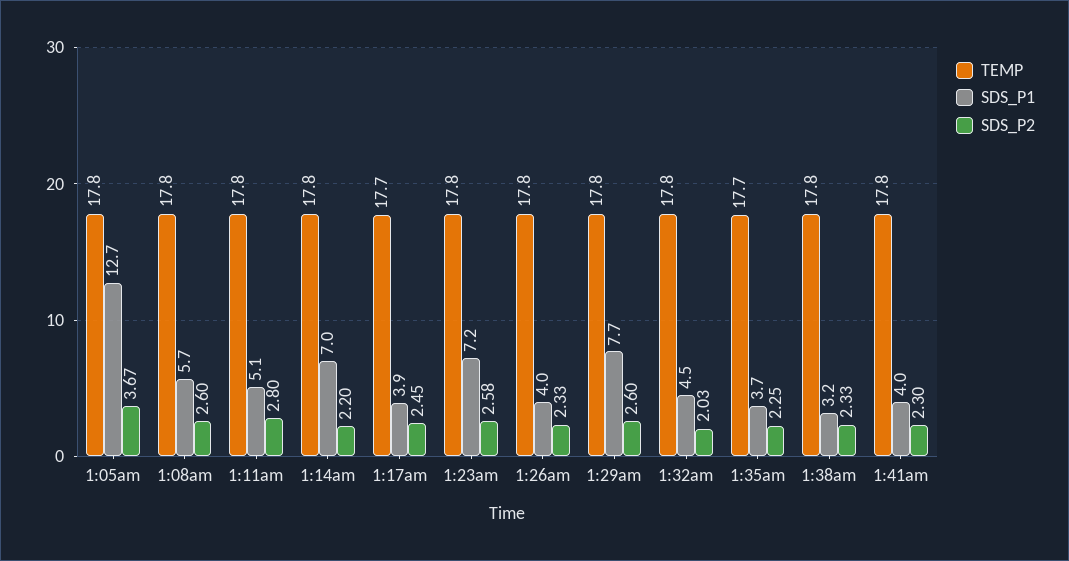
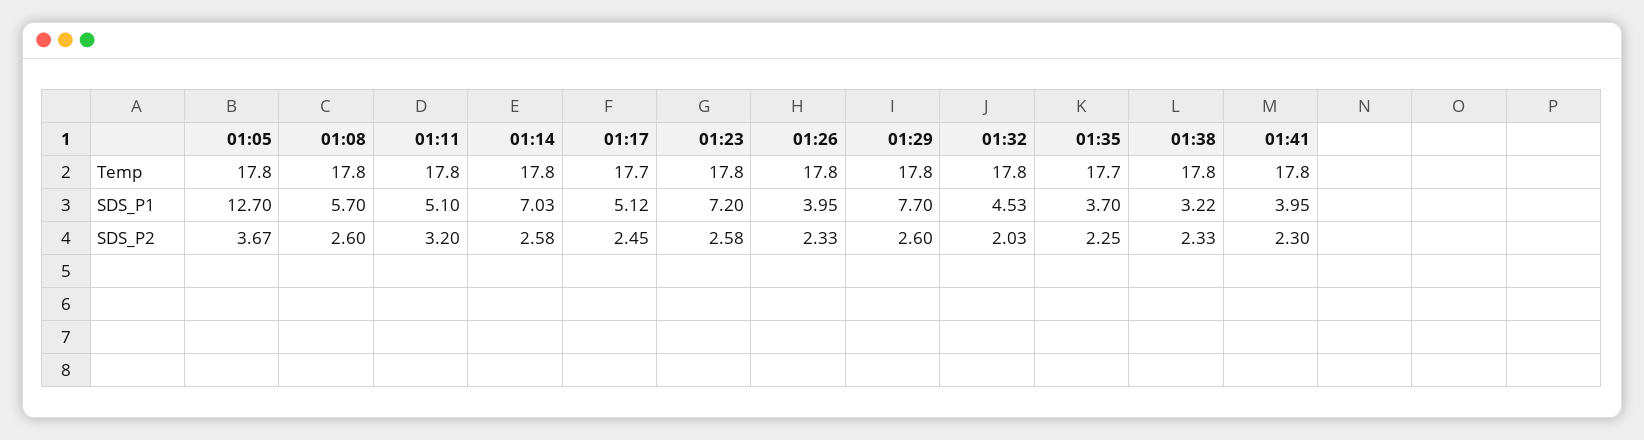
  {
    "TEMP": {
      "1:05am": 17.8,
      "1:08am": 17.8,
      "1:11am": 17.8,
      "1:14am": 17.8,
      "1:17am": 17.7,
      "1:23am": 17.8,
      "1:26am": 17.8,
      "1:29am": 17.8,
      "1:32am": 17.8,
      "1:35am": 17.7,
      "1:38am": 17.8,
      "1:41am": 17.8
    },
    "SDS_P1": {
      "1:05am": 12.7,
      "1:08am": 5.7,
      "1:11am": 5.1,
      "1:14am": 7.03,
-     "1:17am": 3.9,
+     "1:17am": 5.12,
      "1:23am": 7.2,
      "1:26am": 3.95,
      "1:29am": 7.7,
      "1:32am": 4.53,
      "1:35am": 3.7,
      "1:38am": 3.22,
      "1:41am": 3.95
    },
    "SDS_P2": {
      "1:05am": 3.67,
      "1:08am": 2.6,
-     "1:11am": 2.8,
+     "1:11am": 3.2,
-     "1:14am": 2.2,
+     "1:14am": 2.58,
      "1:17am": 2.45,
      "1:23am": 2.58,
      "1:26am": 2.33,
      "1:29am": 2.6,
      "1:32am": 2.03,
      "1:35am": 2.25,
      "1:38am": 2.33,
      "1:41am": 2.3
    }
  }

